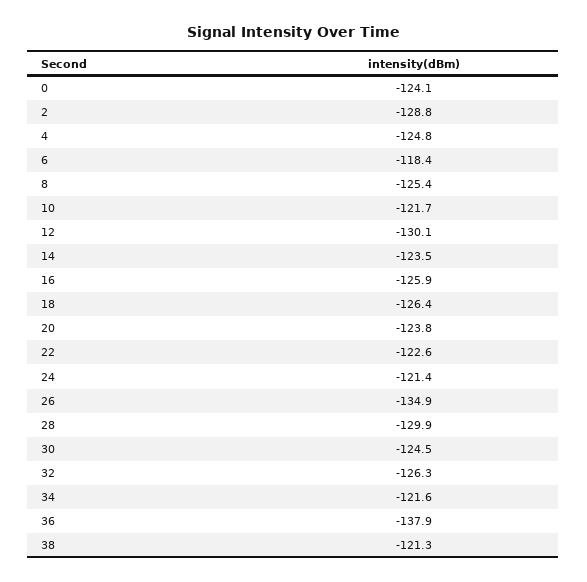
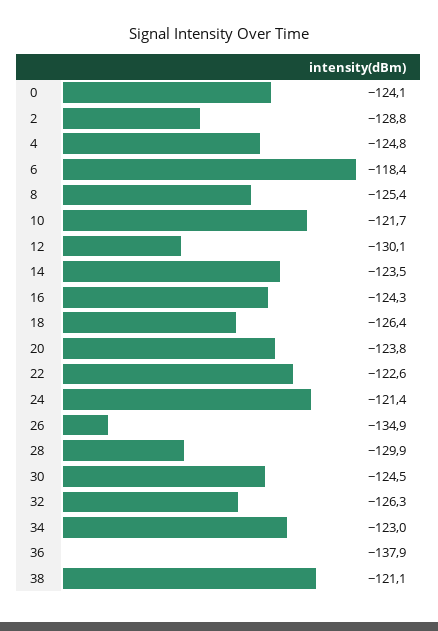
  {
    "0": -124.1,
    "2": -128.8,
    "4": -124.8,
    "6": -118.4,
    "8": -125.4,
    "10": -121.7,
    "12": -130.1,
    "14": -123.5,
-   "16": -125.9,
+   "16": -124.3,
    "18": -126.4,
    "20": -123.8,
    "22": -122.6,
    "24": -121.4,
    "26": -134.9,
    "28": -129.9,
    "30": -124.5,
    "32": -126.3,
-   "34": -121.6,
+   "34": -123,
    "36": -137.9,
-   "38": -121.3
+   "38": -121.1
  }

